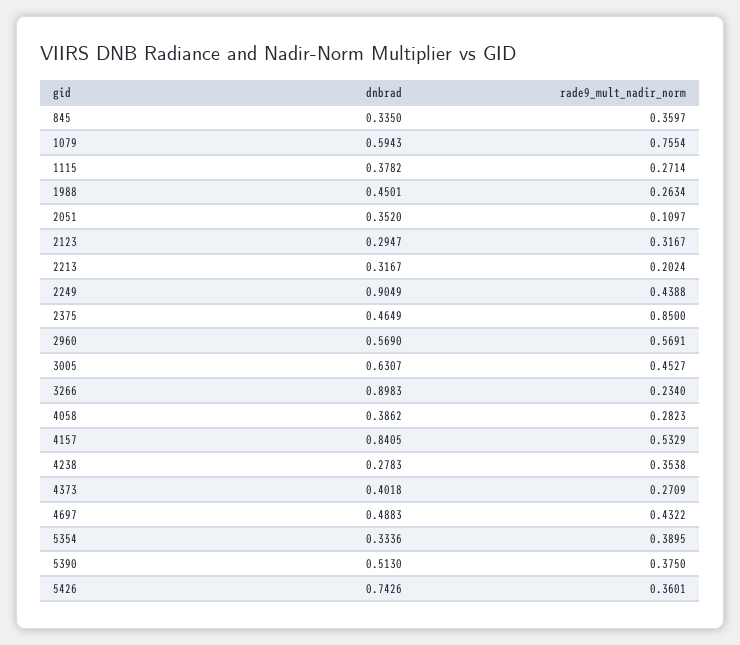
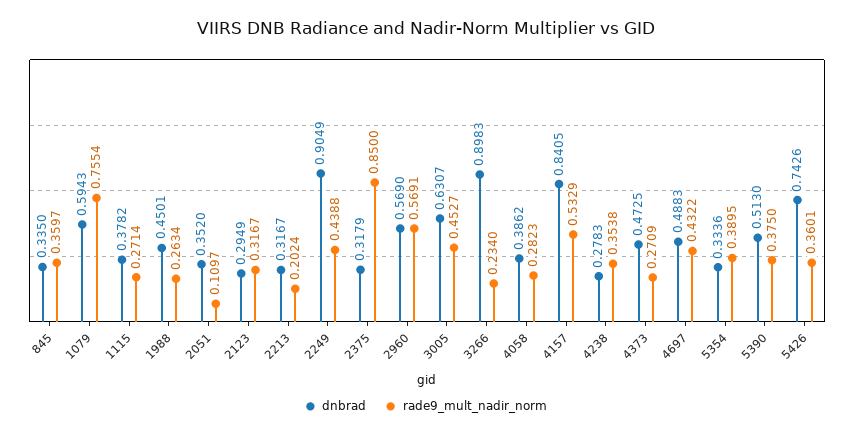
  {
    "dnbrad": {
      "845": 0.335,
      "1079": 0.5943,
      "1115": 0.3782,
      "1988": 0.4501,
      "2051": 0.352,
-     "2123": 0.2947,
+     "2123": 0.2949,
      "2213": 0.3167,
      "2249": 0.9049,
-     "2375": 0.4649,
+     "2375": 0.3179,
      "2960": 0.569,
      "3005": 0.6307,
      "3266": 0.8983,
      "4058": 0.3862,
      "4157": 0.8405,
      "4238": 0.2783,
-     "4373": 0.4018,
+     "4373": 0.4725,
      "4697": 0.4883,
      "5354": 0.3336,
      "5390": 0.513,
      "5426": 0.7426
    },
    "rade9_mult_nadir_norm": {
      "845": 0.3597,
      "1079": 0.7554,
      "1115": 0.2714,
      "1988": 0.2634,
      "2051": 0.1097,
      "2123": 0.3167,
      "2213": 0.2024,
      "2249": 0.4388,
      "2375": 0.85,
      "2960": 0.5691,
      "3005": 0.4527,
      "3266": 0.234,
      "4058": 0.2823,
      "4157": 0.5329,
      "4238": 0.3538,
      "4373": 0.2709,
      "4697": 0.4322,
      "5354": 0.3895,
      "5390": 0.375,
      "5426": 0.3601
    }
  }

